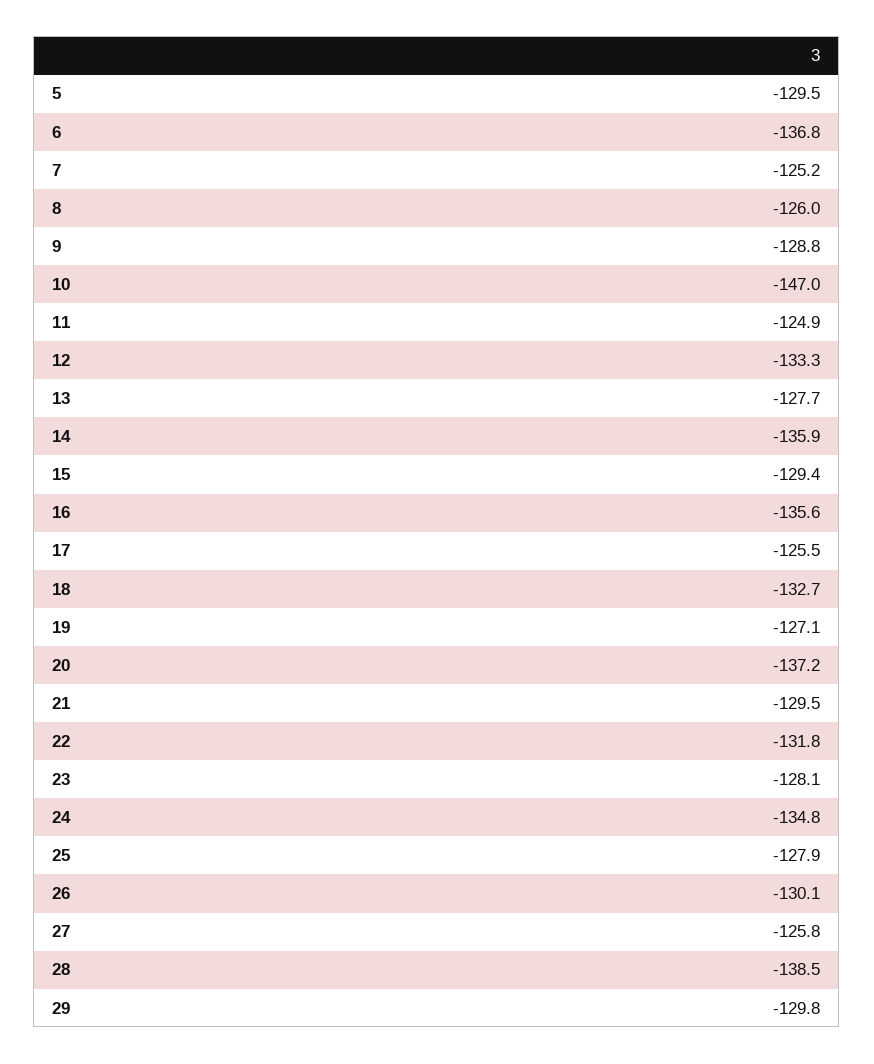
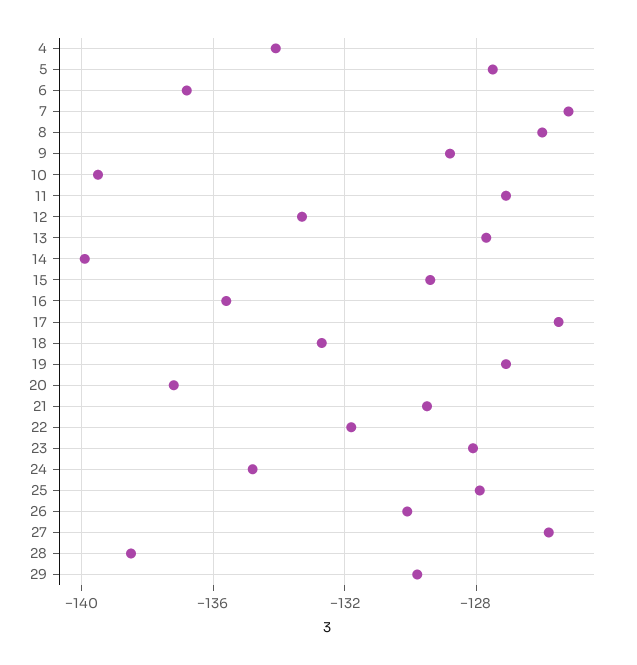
  {
-   "5": -129.5,
+   "5": -127.5,
    "6": -136.8,
    "7": -125.2,
    "8": -126,
    "9": -128.8,
-   "10": -147,
+   "10": -139.5,
-   "11": -124.9,
+   "11": -127,
    "12": -133.3,
    "13": -127.7,
-   "14": -135.9,
+   "14": -140,
    "15": -129.4,
    "16": -135.6,
    "17": -125.5,
    "18": -132.7,
    "19": -127.1,
    "20": -137.2,
    "21": -129.5,
    "22": -131.8,
    "23": -128.1,
    "24": -134.8,
    "25": -127.9,
    "26": -130.1,
    "27": -125.8,
    "28": -138.5,
-   "29": -129.8
+   "29": -129.8,
+   "4": -134
  }

